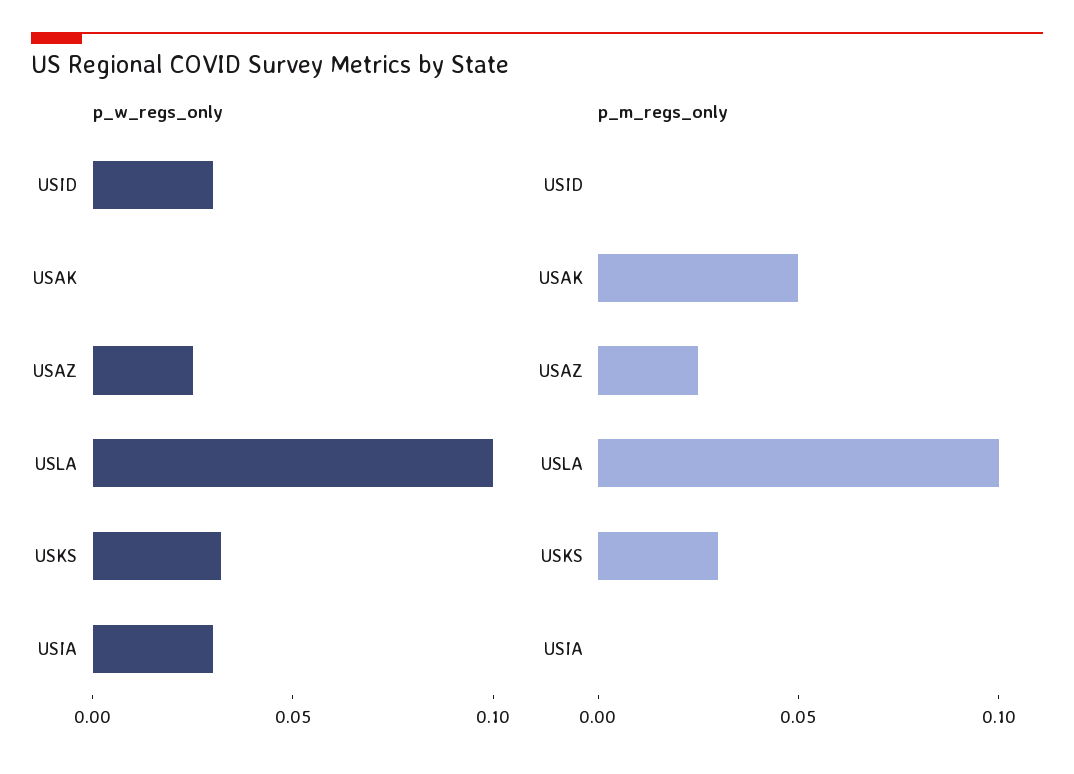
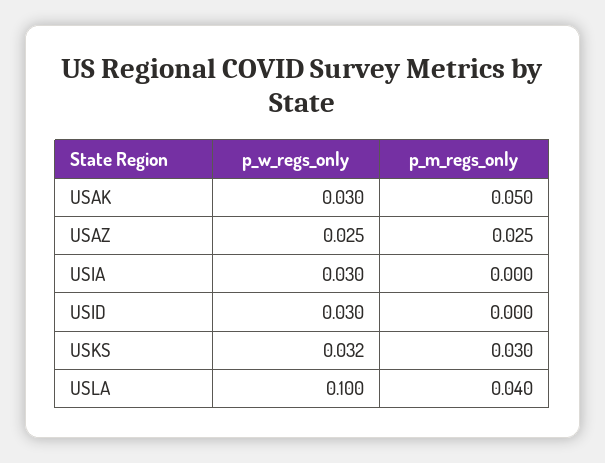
  {
    "p_w_regs_only": {
      "USID": 0.03,
-     "USAK": 0,
+     "USAK": 0.03,
      "USAZ": 0.025,
      "USLA": 0.1,
      "USKS": 0.032,
      "USIA": 0.03
    },
    "p_m_regs_only": {
      "USID": 0,
      "USAK": 0.05,
      "USAZ": 0.025,
-     "USLA": 0.1,
+     "USLA": 0.04,
      "USKS": 0.03,
      "USIA": 0
    }
  }

